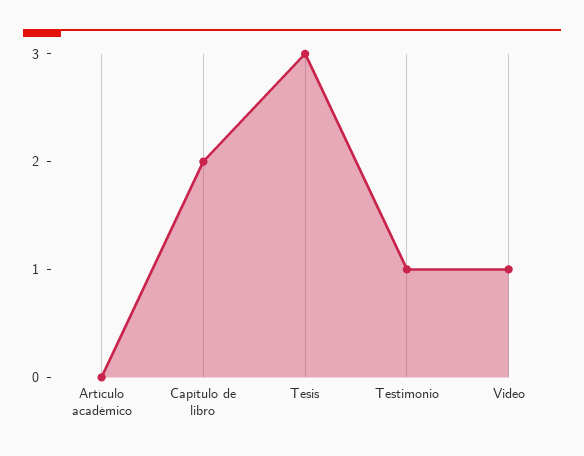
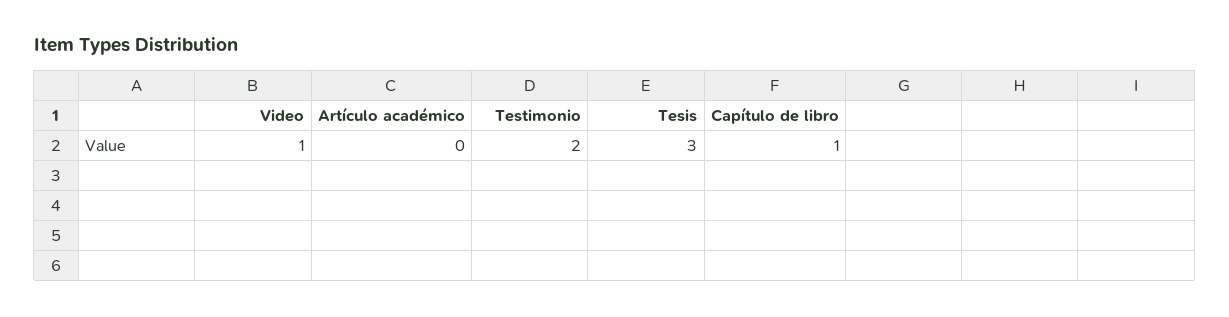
  {
    "Artículo académico": 0,
-   "Capítulo de libro": 2,
+   "Capítulo de libro": 1,
    "Tesis": 3,
-   "Testimonio": 1,
+   "Testimonio": 2,
    "Video": 1
  }

